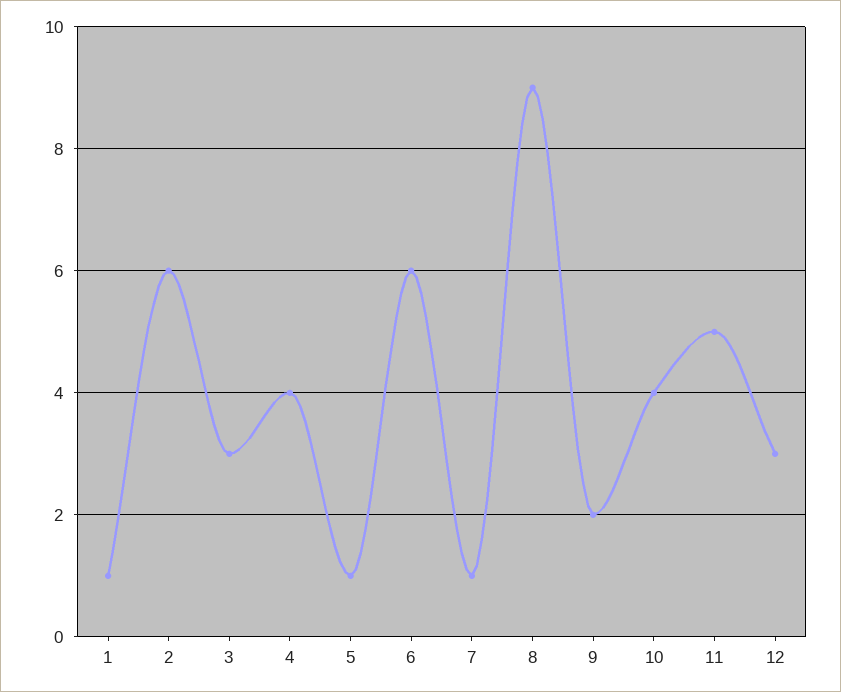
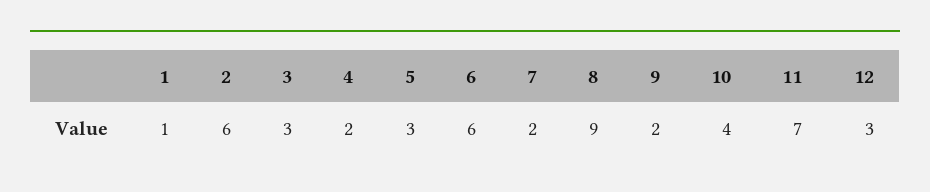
  {
    "1": 1,
    "2": 6,
    "3": 3,
-   "4": 4,
+   "4": 2,
-   "5": 1,
+   "5": 3,
    "6": 6,
-   "7": 1,
+   "7": 2,
    "8": 9,
    "9": 2,
    "10": 4,
-   "11": 5,
+   "11": 7,
    "12": 3
  }

